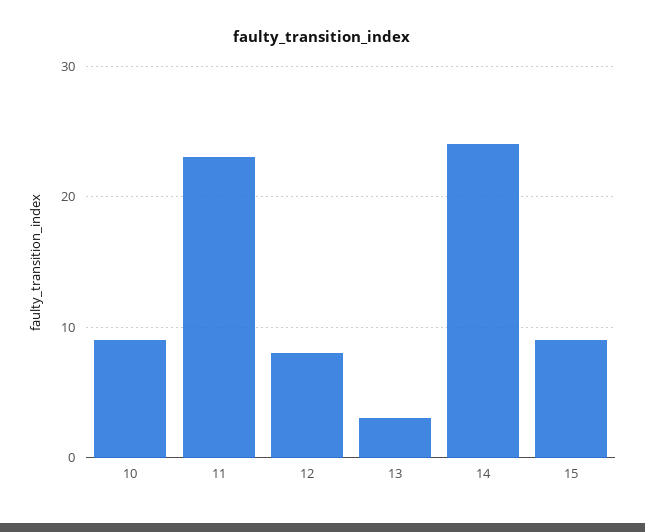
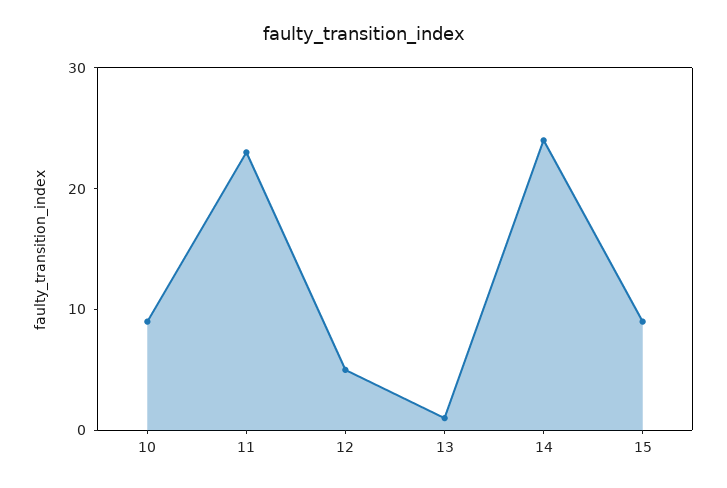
  {
    "10": 9,
    "11": 23,
-   "12": 8,
+   "12": 5,
-   "13": 3,
+   "13": 1,
    "14": 24,
    "15": 9
  }

